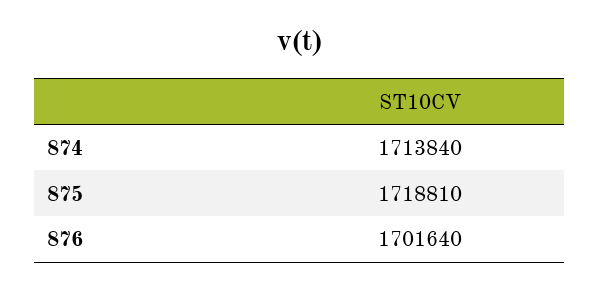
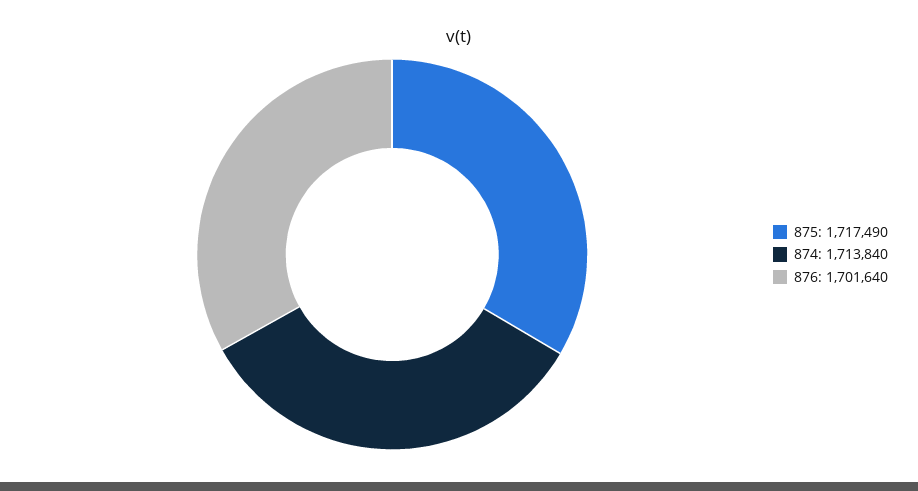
  {
    "874": 1713840,
-   "875": 1718810,
+   "875": 1717490,
    "876": 1701640
  }

